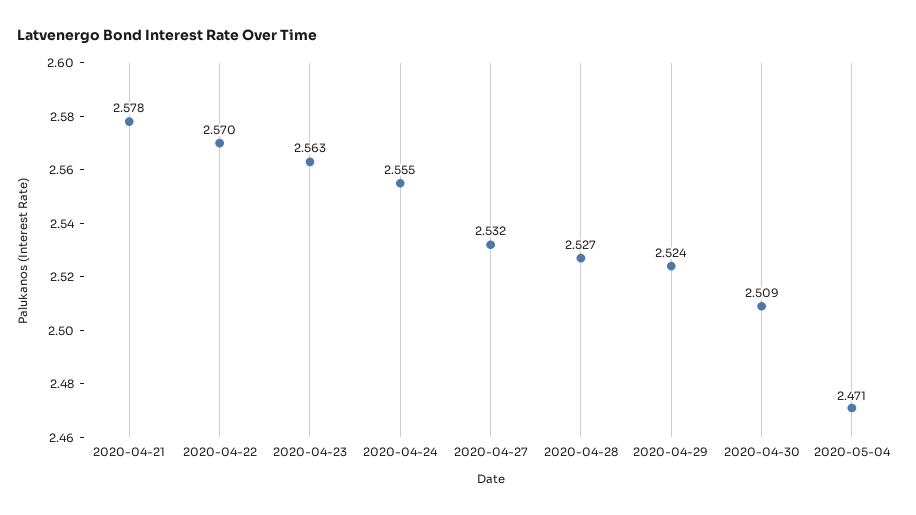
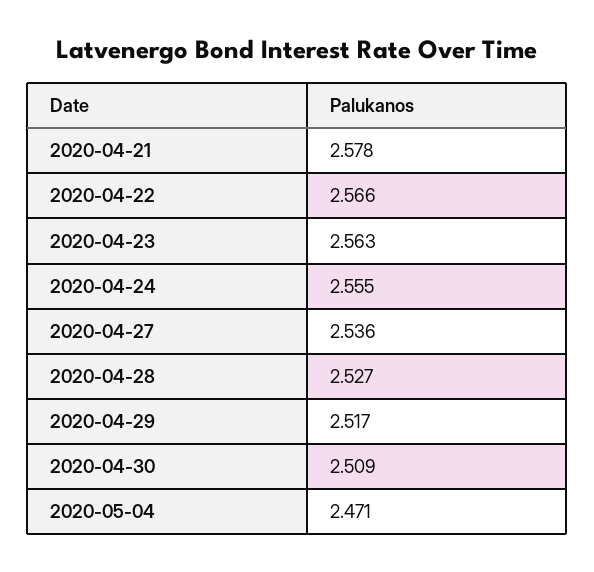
  {
    "2020-04-21": 2.578,
-   "2020-04-22": 2.57,
+   "2020-04-22": 2.566,
    "2020-04-23": 2.563,
    "2020-04-24": 2.555,
-   "2020-04-27": 2.532,
+   "2020-04-27": 2.536,
    "2020-04-28": 2.527,
-   "2020-04-29": 2.524,
+   "2020-04-29": 2.517,
    "2020-04-30": 2.509,
    "2020-05-04": 2.471
  }

